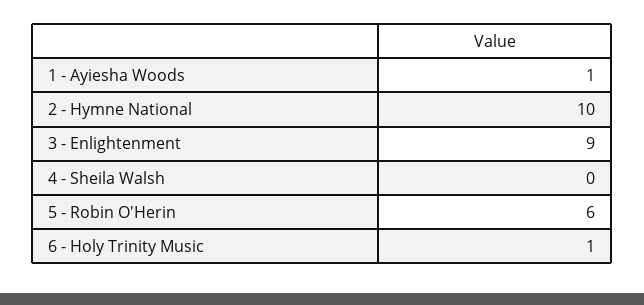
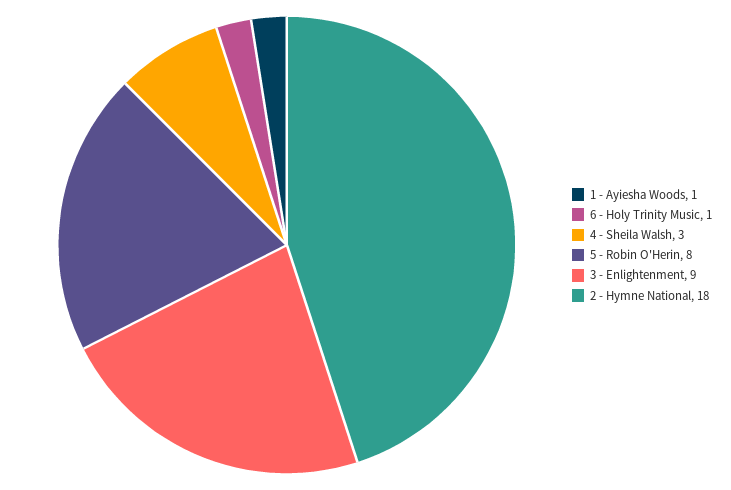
  {
    "1 - Ayiesha Woods": 1,
-   "2 - Hymne National": 10,
+   "2 - Hymne National": 18,
    "3 - Enlightenment": 9,
-   "4 - Sheila Walsh": 0,
+   "4 - Sheila Walsh": 3,
-   "5 - Robin O'Herin": 6,
+   "5 - Robin O'Herin": 8,
    "6 - Holy Trinity Music": 1
  }

